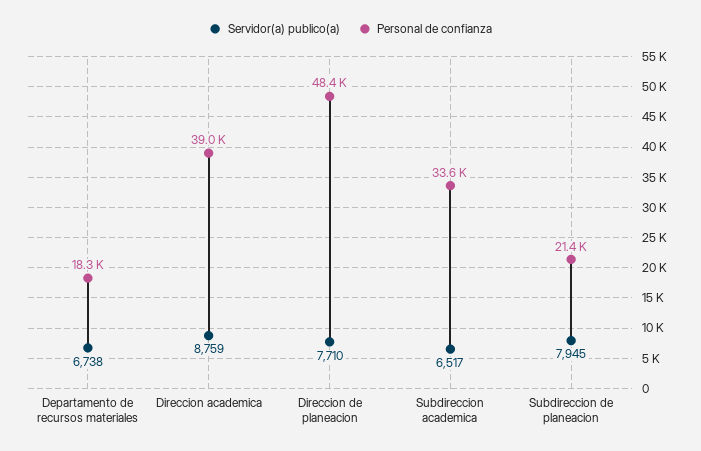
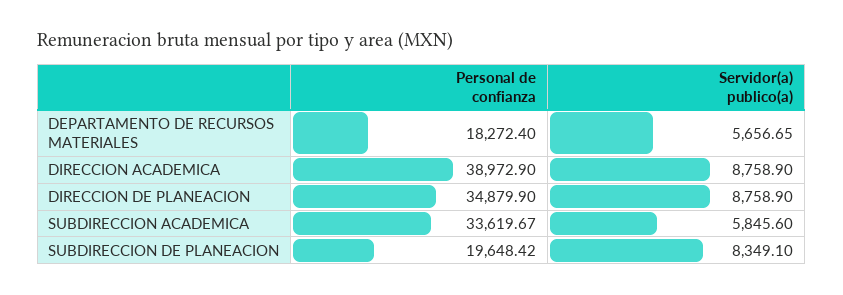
  {
    "Servidor(a) publico(a)": {
-     "Departamento de recursos materiales": 6738,
+     "Departamento de recursos materiales": 5656.65,
      "Direccion academica": 8758.9,
-     "Direccion de planeacion": 7710,
+     "Direccion de planeacion": 8758.9,
-     "Subdireccion academica": 6517,
+     "Subdireccion academica": 5845.6,
-     "Subdireccion de planeacion": 7945
+     "Subdireccion de planeacion": 8349.1
    },
    "Personal de confianza": {
      "Departamento de recursos materiales": 18272.4,
      "Direccion academica": 38972.9,
-     "Direccion de planeacion": 48400,
+     "Direccion de planeacion": 34879.9,
      "Subdireccion academica": 33619.67,
-     "Subdireccion de planeacion": 21400
+     "Subdireccion de planeacion": 19648.42
    }
  }

